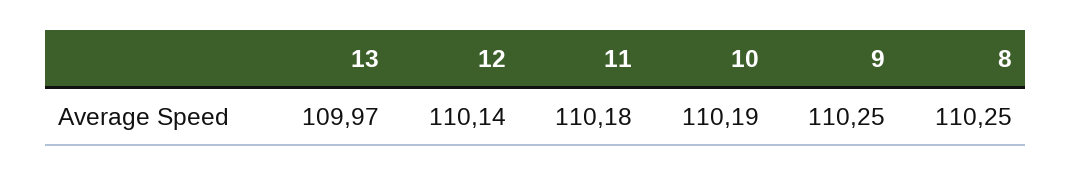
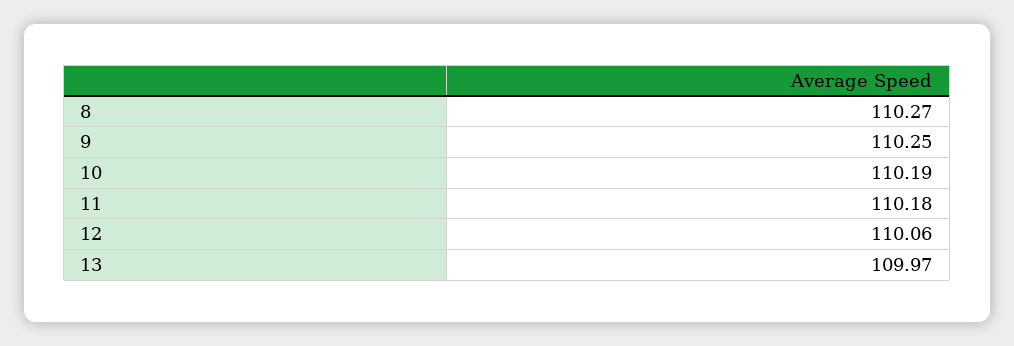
  {
    "13": 109.97,
-   "12": 110.14,
+   "12": 110.06,
    "11": 110.18,
    "10": 110.19,
    "9": 110.25,
-   "8": 110.25
+   "8": 110.27
  }

